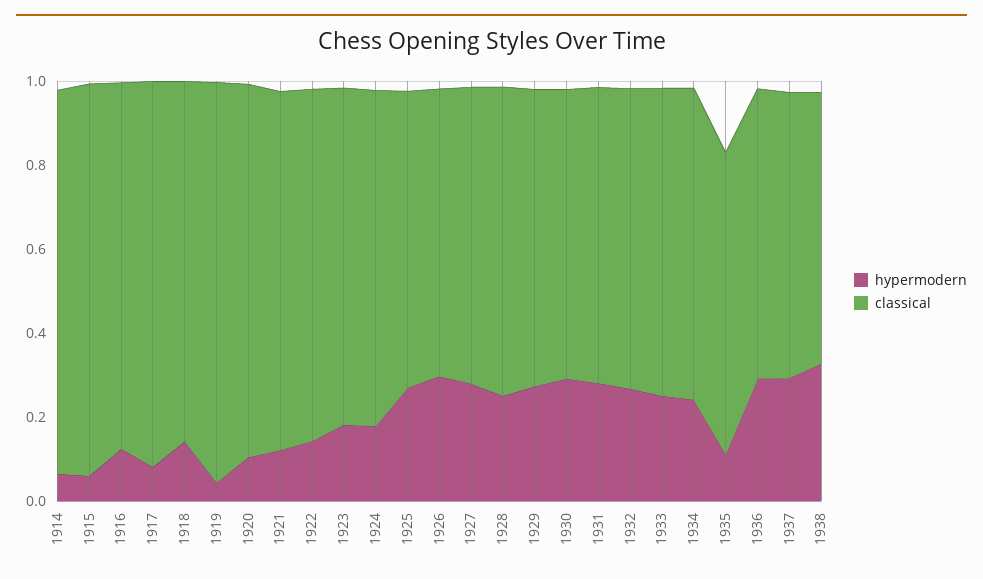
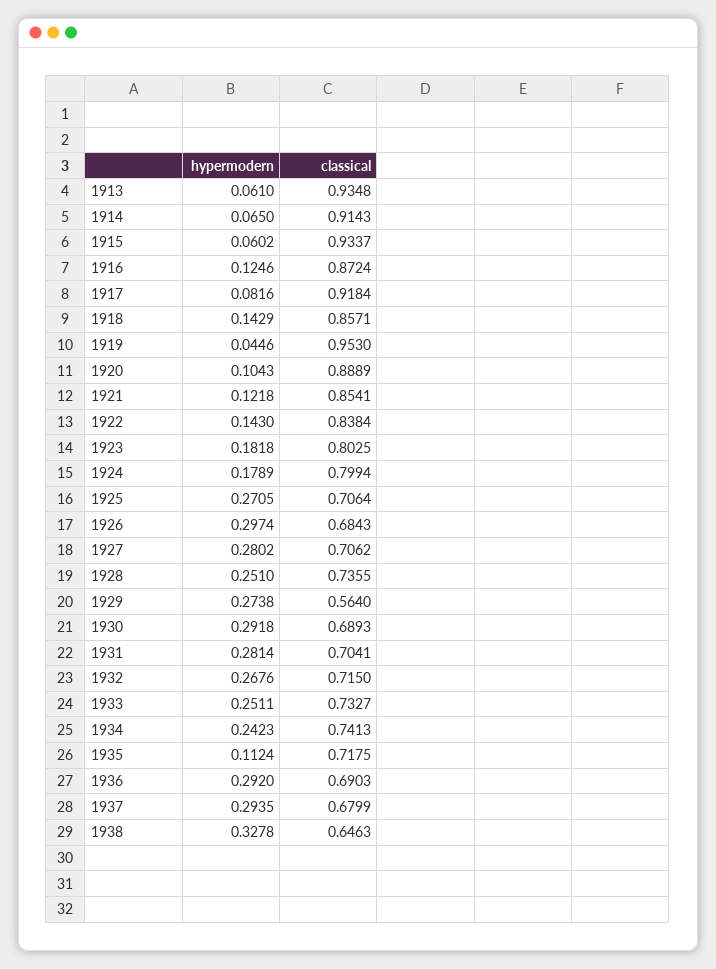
  {
    "hypermodern": {
      "1914": 0.065,
      "1915": 0.0602,
      "1916": 0.1246,
      "1917": 0.0816,
      "1918": 0.1429,
      "1919": 0.0446,
      "1920": 0.1043,
      "1921": 0.1218,
      "1922": 0.143,
      "1923": 0.1818,
      "1924": 0.1789,
      "1925": 0.2705,
      "1926": 0.2974,
      "1927": 0.2802,
      "1928": 0.251,
      "1929": 0.2738,
      "1930": 0.2918,
      "1931": 0.2814,
      "1932": 0.2676,
      "1933": 0.2511,
      "1934": 0.2423,
      "1935": 0.1124,
      "1936": 0.292,
      "1937": 0.2935,
-     "1938": 0.3278
+     "1938": 0.3278,
+     "1913": 0.061
    },
    "classical": {
      "1914": 0.9143,
      "1915": 0.9337,
      "1916": 0.8724,
      "1917": 0.9184,
      "1918": 0.8571,
      "1919": 0.953,
      "1920": 0.8889,
      "1921": 0.8541,
      "1922": 0.8384,
      "1923": 0.8025,
      "1924": 0.7994,
      "1925": 0.7064,
      "1926": 0.6843,
      "1927": 0.7062,
      "1928": 0.7355,
-     "1929": 0.7,
+     "1929": 0.564,
      "1930": 0.6893,
      "1931": 0.7041,
      "1932": 0.715,
      "1933": 0.7327,
      "1934": 0.7413,
      "1935": 0.7175,
      "1936": 0.6903,
      "1937": 0.6799,
-     "1938": 0.6463
+     "1938": 0.6463,
+     "1913": 0.9348
    }
  }

